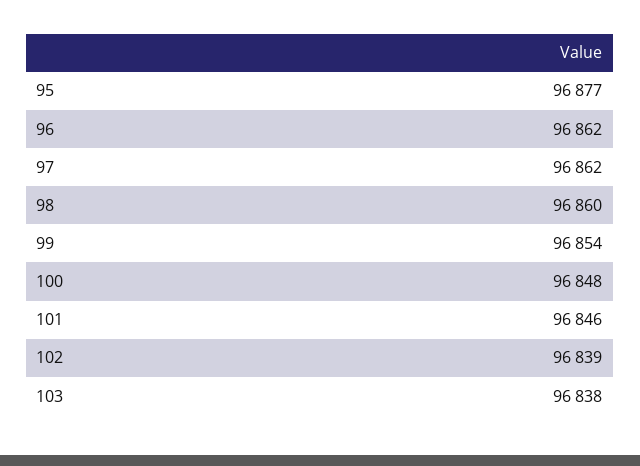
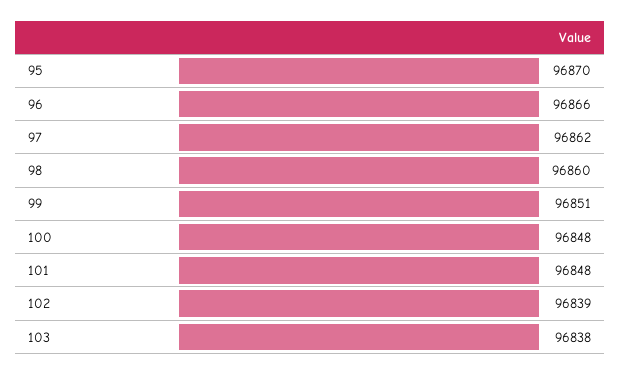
  {
-   "95": 96877,
+   "95": 96870,
-   "96": 96862,
+   "96": 96866,
    "97": 96862,
    "98": 96860,
-   "99": 96854,
+   "99": 96851,
    "100": 96848,
-   "101": 96846,
+   "101": 96848,
    "102": 96839,
    "103": 96838
  }

